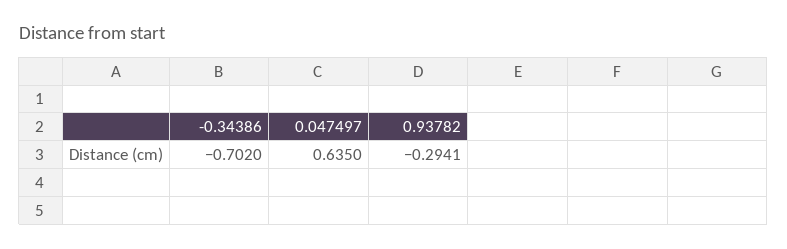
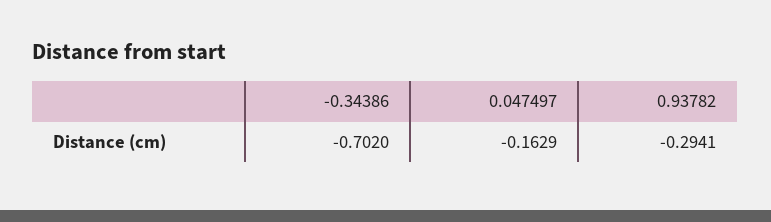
  {
    "-0.34386": -0.702,
-   "0.047497": 0.635,
+   "0.047497": -0.1629,
    "0.93782": -0.2941
  }

